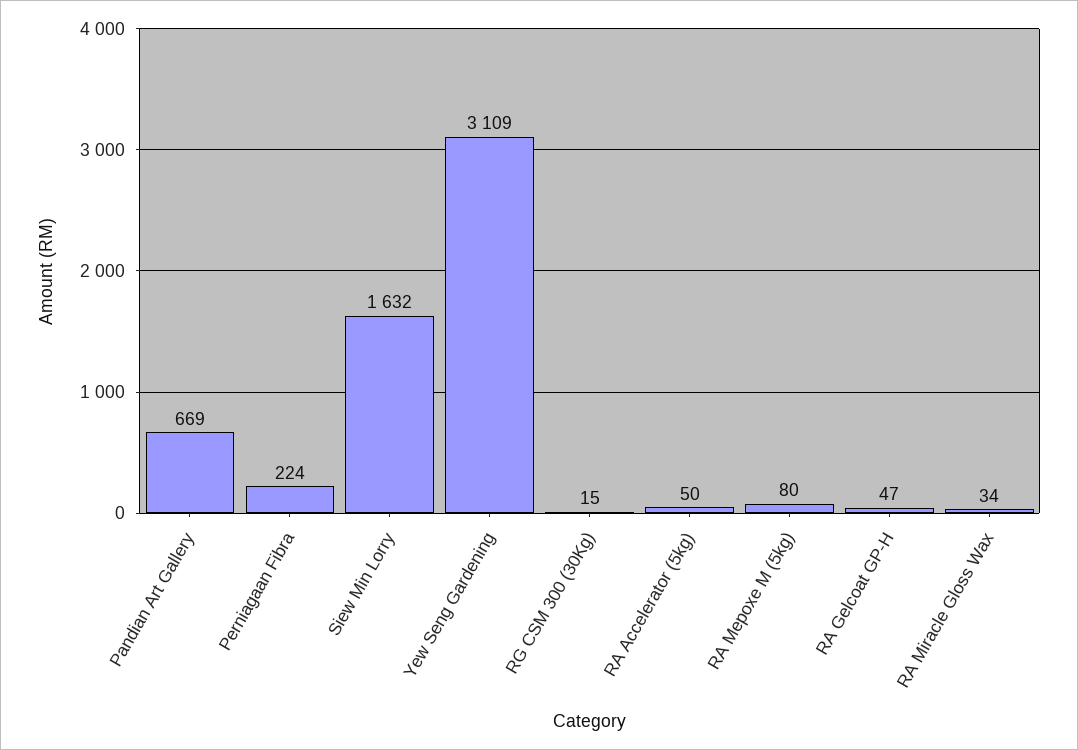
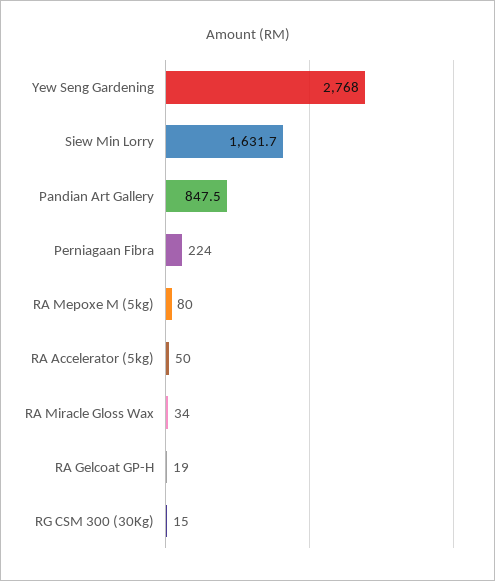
  {
-   "Pandian Art Gallery": 669,
+   "Pandian Art Gallery": 847.5,
    "Perniagaan Fibra": 224,
    "Siew Min Lorry": 1631.7,
-   "Yew Seng Gardening": 3109,
+   "Yew Seng Gardening": 2768,
    "RG CSM 300 (30Kg)": 15,
    "RA Accelerator (5kg)": 50,
    "RA Mepoxe M (5kg)": 80,
-   "RA Gelcoat GP-H": 47,
+   "RA Gelcoat GP-H": 19,
    "RA Miracle Gloss Wax": 34
  }

